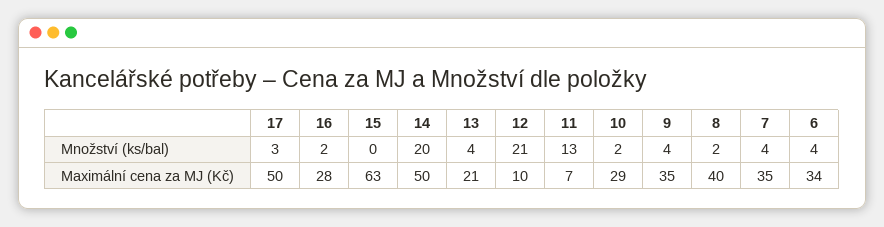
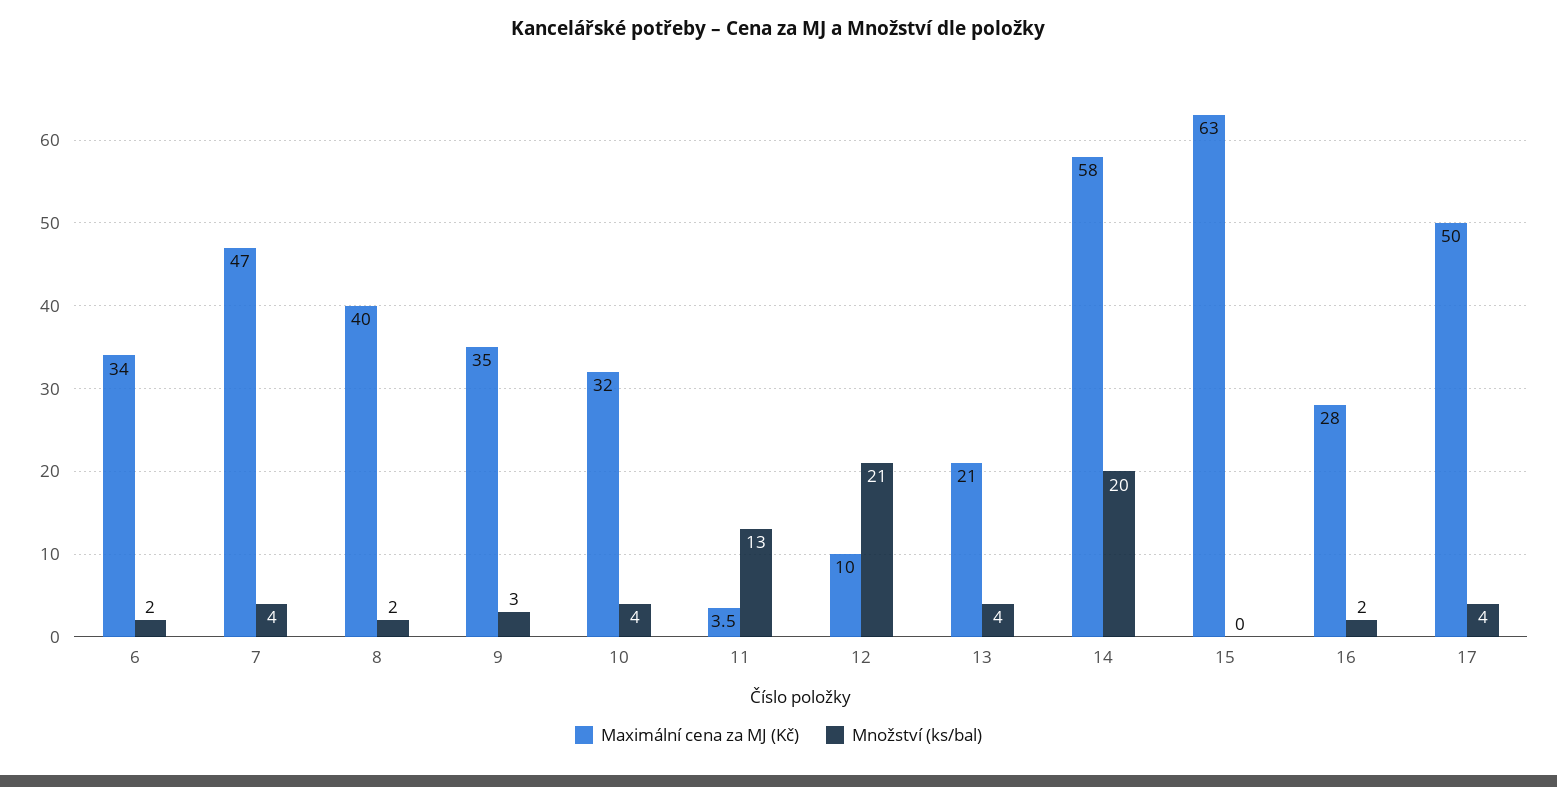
  {
    "Množství (ks/bal)": {
-     "17": 3,
+     "17": 4,
      "16": 2,
      "15": 0,
      "14": 20,
      "13": 4,
      "12": 21,
      "11": 13,
-     "10": 2,
+     "10": 4,
-     "9": 4,
+     "9": 3,
      "8": 2,
      "7": 4,
-     "6": 4
+     "6": 2
    },
    "Maximální cena za MJ (Kč)": {
      "17": 50,
      "16": 28,
      "15": 63,
-     "14": 50,
+     "14": 58,
      "13": 21,
      "12": 10,
-     "11": 7,
+     "11": 3.5,
-     "10": 29,
+     "10": 32,
      "9": 35,
      "8": 40,
-     "7": 35,
+     "7": 47,
      "6": 34
    }
  }

